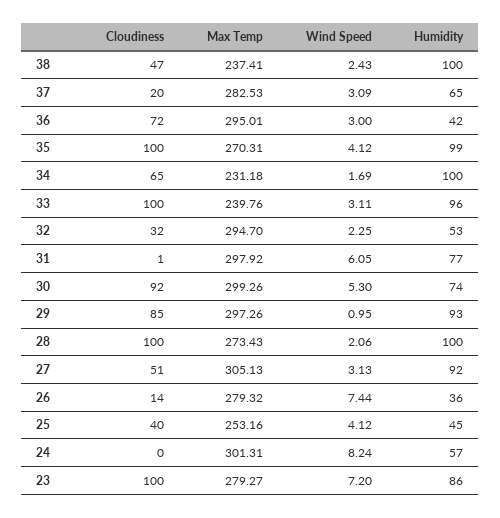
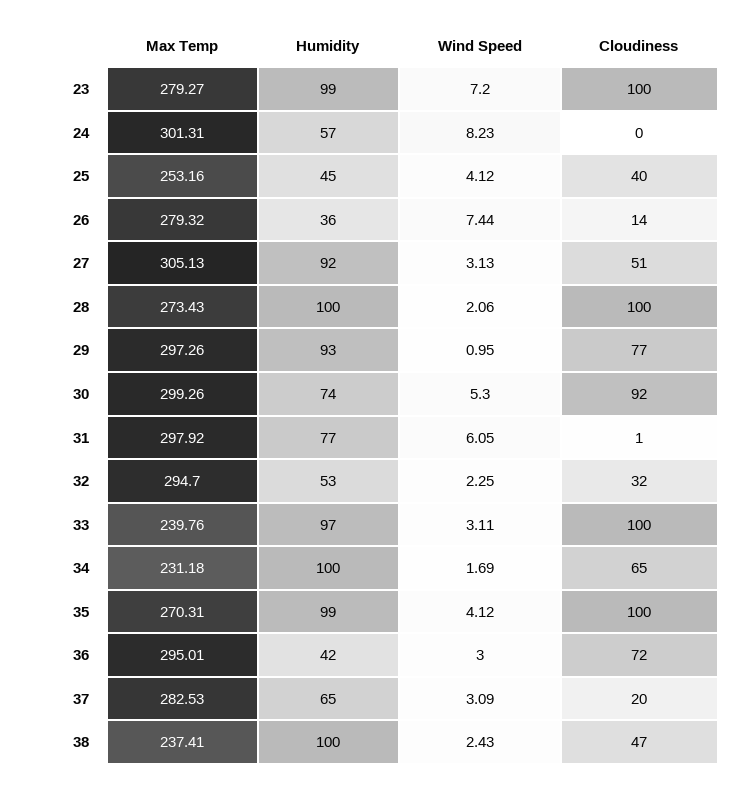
  {
    "Cloudiness": {
      "38": 47,
      "37": 20,
      "36": 72,
      "35": 100,
      "34": 65,
      "33": 100,
      "32": 32,
      "31": 1,
      "30": 92,
-     "29": 85,
+     "29": 77,
      "28": 100,
      "27": 51,
      "26": 14,
      "25": 40,
      "24": 0,
      "23": 100
    },
    "Max Temp": {
      "38": 237.41,
      "37": 282.53,
      "36": 295.01,
      "35": 270.31,
      "34": 231.18,
      "33": 239.76,
      "32": 294.7,
      "31": 297.92,
      "30": 299.26,
      "29": 297.26,
      "28": 273.43,
      "27": 305.13,
      "26": 279.32,
      "25": 253.16,
      "24": 301.31,
      "23": 279.27
    },
    "Wind Speed": {
      "38": 2.43,
      "37": 3.09,
      "36": 3,
      "35": 4.12,
      "34": 1.69,
      "33": 3.11,
      "32": 2.25,
      "31": 6.05,
      "30": 5.3,
      "29": 0.95,
      "28": 2.06,
      "27": 3.13,
      "26": 7.44,
      "25": 4.12,
-     "24": 8.24,
+     "24": 8.23,
      "23": 7.2
    },
    "Humidity": {
      "38": 100,
      "37": 65,
      "36": 42,
      "35": 99,
      "34": 100,
-     "33": 96,
+     "33": 97,
      "32": 53,
      "31": 77,
      "30": 74,
      "29": 93,
      "28": 100,
      "27": 92,
      "26": 36,
      "25": 45,
      "24": 57,
-     "23": 86
+     "23": 99
    }
  }

